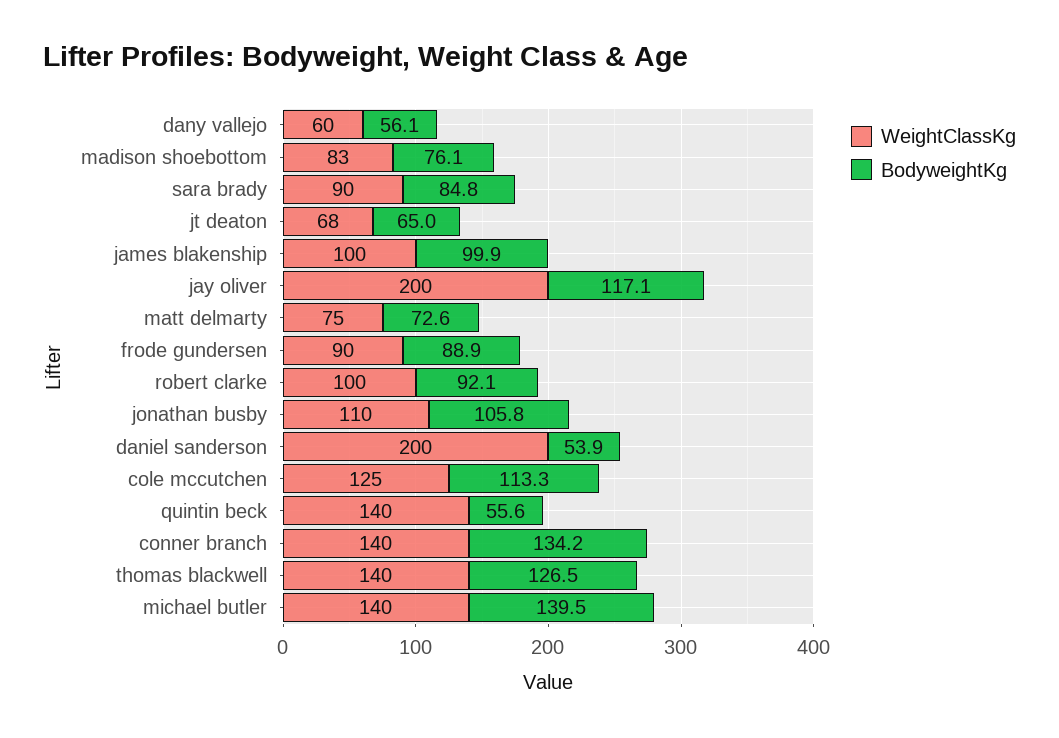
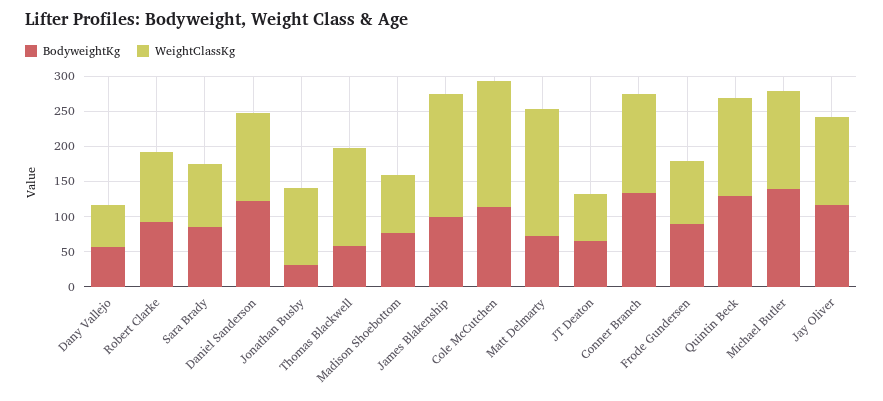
  {
    "WeightClassKg": {
      "dany vallejo": 60,
      "madison shoebottom": 83,
      "sara brady": 90,
      "jt deaton": 68,
-     "james blakenship": 100,
+     "james blakenship": 175,
-     "jay oliver": 200,
+     "jay oliver": 125,
-     "matt delmarty": 75,
+     "matt delmarty": 175,
      "frode gundersen": 90,
      "robert clarke": 100,
      "jonathan busby": 110,
-     "daniel sanderson": 200,
+     "daniel sanderson": 125,
-     "cole mccutchen": 125,
+     "cole mccutchen": 175,
      "quintin beck": 140,
      "conner branch": 140,
      "thomas blackwell": 140,
      "michael butler": 140
    },
    "BodyweightKg": {
      "dany vallejo": 56.1,
      "madison shoebottom": 76.1,
      "sara brady": 84.8,
      "jt deaton": 65,
      "james blakenship": 99.9,
      "jay oliver": 117.1,
      "matt delmarty": 72.6,
      "frode gundersen": 88.9,
      "robert clarke": 92.1,
-     "jonathan busby": 105.8,
+     "jonathan busby": 25,
-     "daniel sanderson": 53.9,
+     "daniel sanderson": 125,
      "cole mccutchen": 113.3,
-     "quintin beck": 55.6,
+     "quintin beck": 125,
      "conner branch": 134.2,
-     "thomas blackwell": 126.5,
+     "thomas blackwell": 50,
      "michael butler": 139.5
    }
  }

